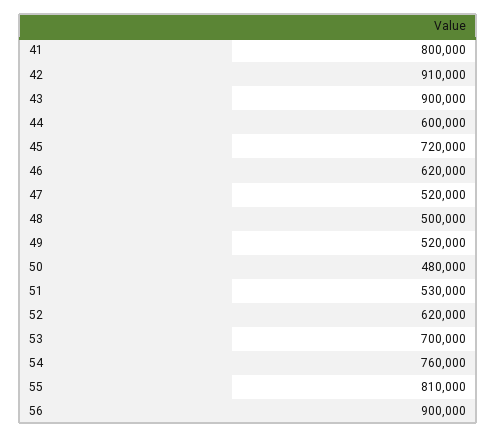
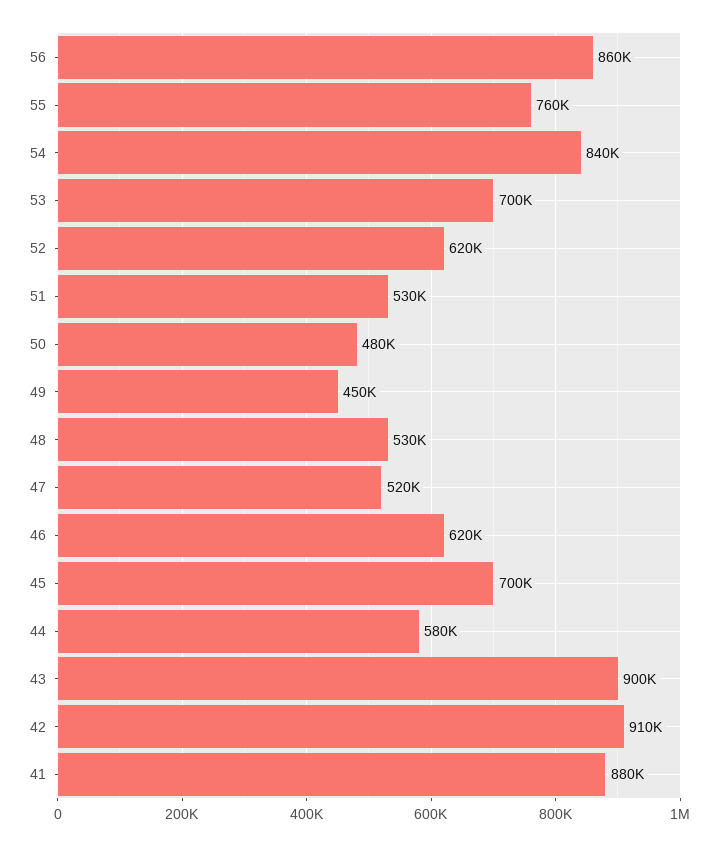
  {
-   "41": 800000,
+   "41": 880000,
    "42": 910000,
    "43": 900000,
-   "44": 600000,
+   "44": 580000,
-   "45": 720000,
+   "45": 700000,
    "46": 620000,
    "47": 520000,
-   "48": 500000,
+   "48": 530000,
-   "49": 520000,
+   "49": 450000,
    "50": 480000,
    "51": 530000,
    "52": 620000,
    "53": 700000,
-   "54": 760000,
+   "54": 840000,
-   "55": 810000,
+   "55": 760000,
-   "56": 900000
+   "56": 860000
  }

